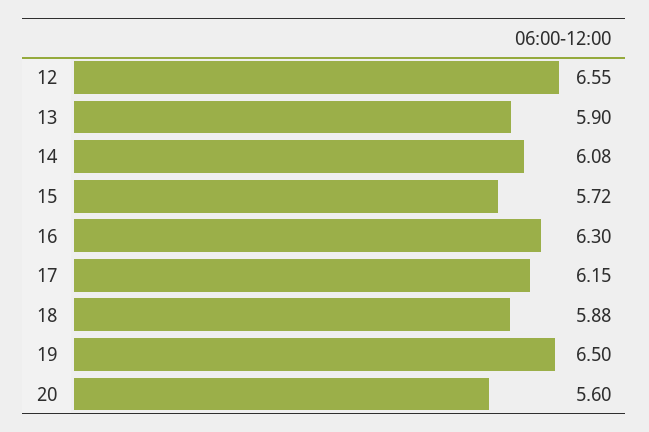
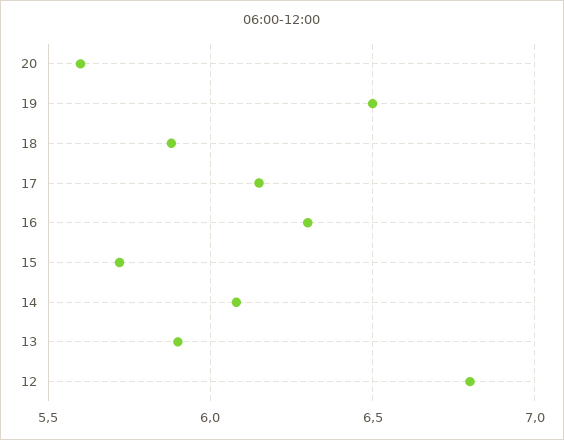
  {
-   "12": 6.55,
+   "12": 6.8,
    "13": 5.9,
    "14": 6.08,
    "15": 5.72,
    "16": 6.3,
    "17": 6.15,
    "18": 5.88,
    "19": 6.5,
    "20": 5.6
  }

